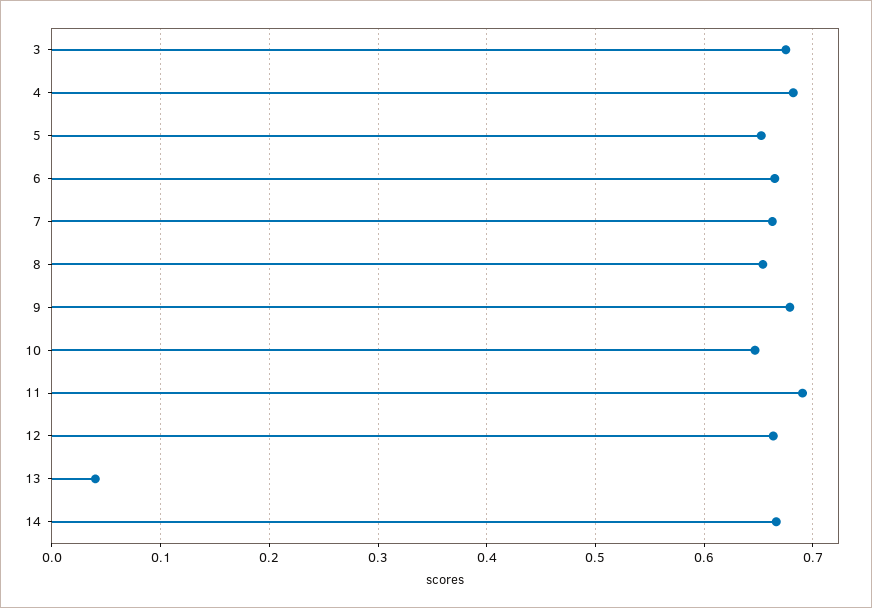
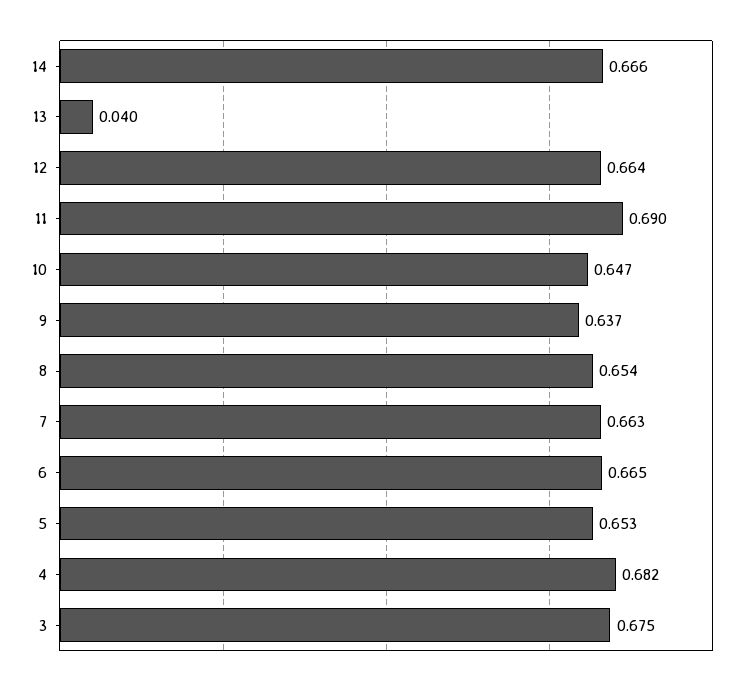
  {
    "3": 0.675,
    "4": 0.682,
    "5": 0.653,
    "6": 0.665,
    "7": 0.663,
    "8": 0.654,
-   "9": 0.68,
+   "9": 0.637,
    "10": 0.647,
    "11": 0.69,
    "12": 0.664,
    "13": 0.04,
    "14": 0.666
  }

